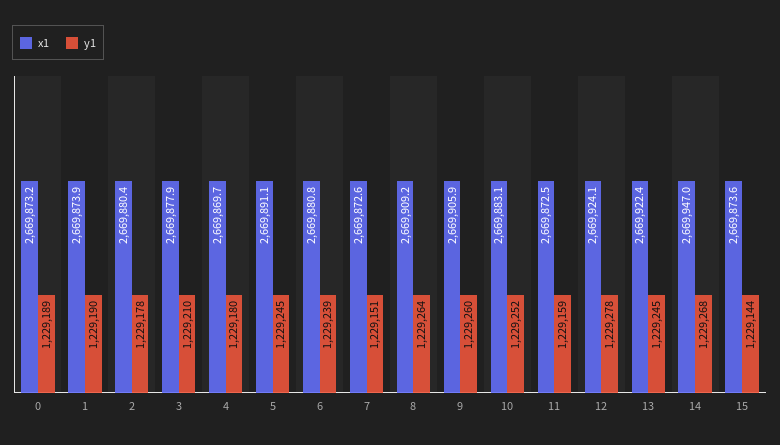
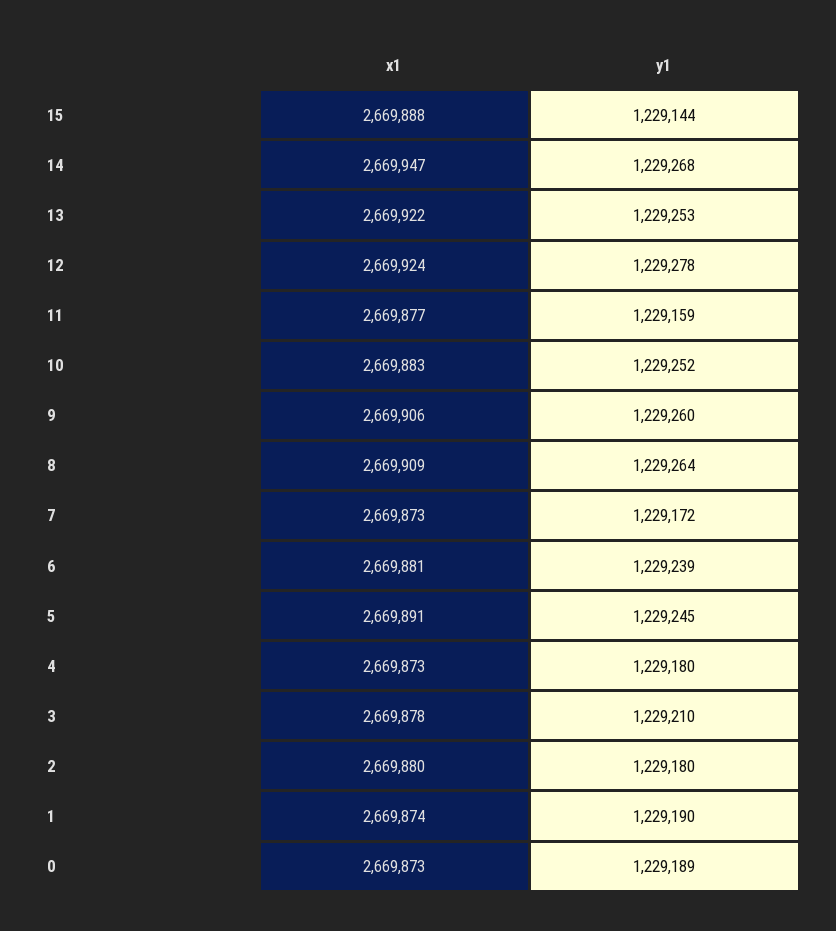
  {
    "x1": {
      "0": 2669873.2,
      "1": 2669873.9,
      "2": 2669880.4,
      "3": 2669877.9,
-     "4": 2669869.7,
+     "4": 2669873,
      "5": 2669891.1,
      "6": 2669880.8,
      "7": 2669872.6,
      "8": 2669909.2,
      "9": 2669905.9,
      "10": 2669883.1,
-     "11": 2669872.5,
+     "11": 2669877,
      "12": 2669924.1,
      "13": 2669922.4,
      "14": 2669947,
-     "15": 2669873.6
+     "15": 2669888
    },
    "y1": {
      "0": 1229189,
      "1": 1229190,
-     "2": 1229178,
+     "2": 1229180,
      "3": 1229210,
      "4": 1229180,
      "5": 1229245,
      "6": 1229239,
-     "7": 1229151,
+     "7": 1229172,
      "8": 1229264,
      "9": 1229260,
      "10": 1229252,
      "11": 1229159,
      "12": 1229278,
-     "13": 1229245,
+     "13": 1229253,
      "14": 1229268,
      "15": 1229144
    }
  }

